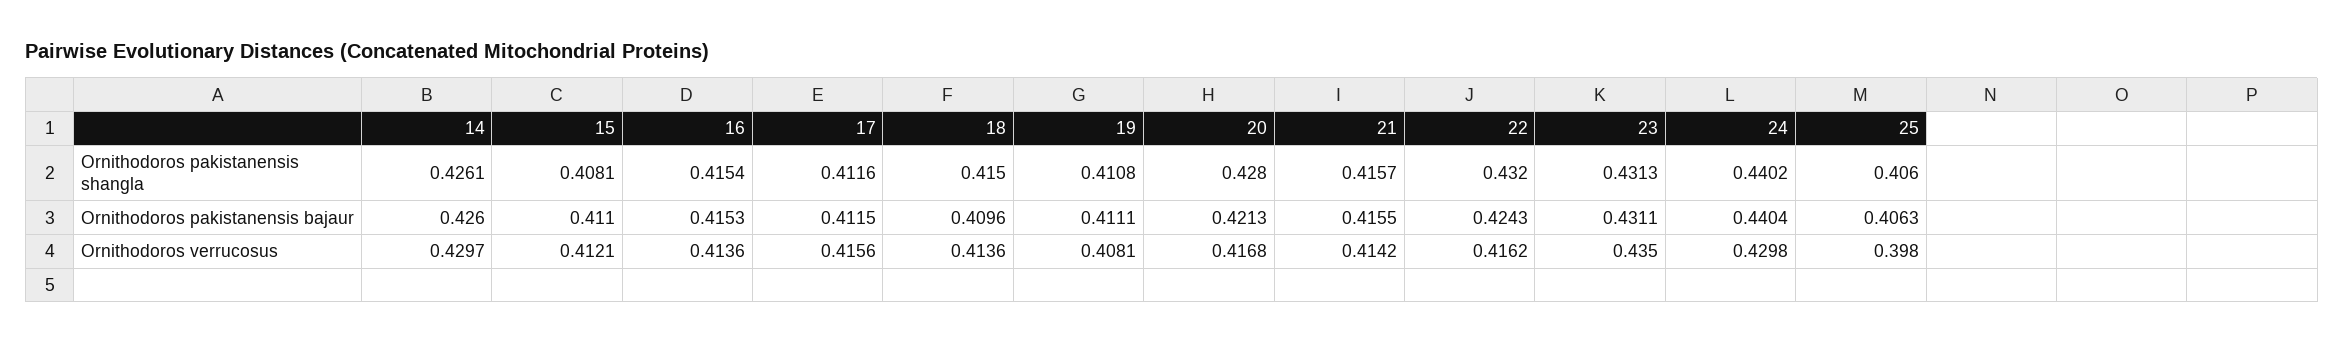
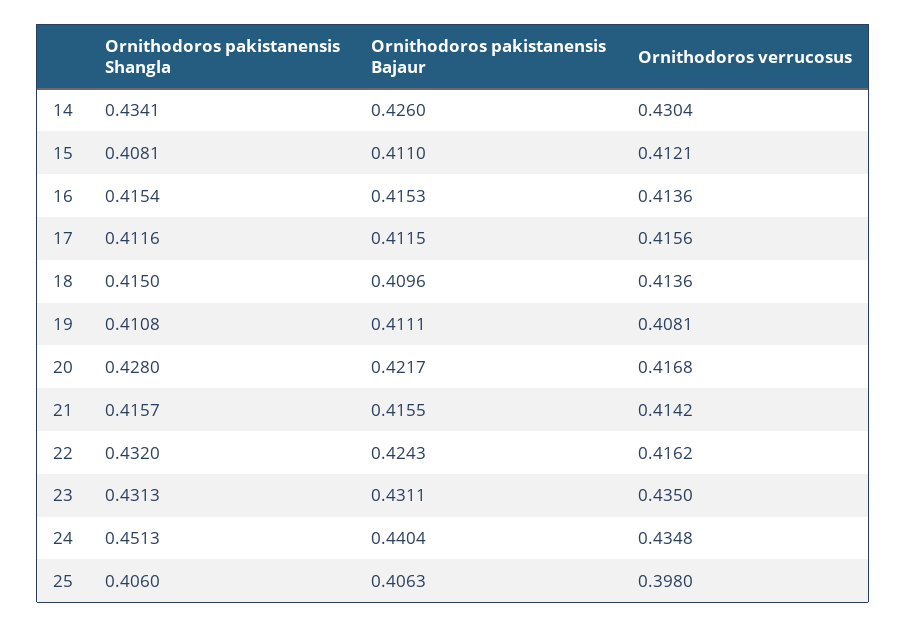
  {
    "14": {
-     "Ornithodoros pakistanensis shangla": 0.4261,
+     "Ornithodoros pakistanensis shangla": 0.4341,
      "Ornithodoros pakistanensis bajaur": 0.426,
-     "Ornithodoros verrucosus": 0.4297
+     "Ornithodoros verrucosus": 0.4304
    },
    "15": {
      "Ornithodoros pakistanensis shangla": 0.4081,
      "Ornithodoros pakistanensis bajaur": 0.411,
      "Ornithodoros verrucosus": 0.4121
    },
    "16": {
      "Ornithodoros pakistanensis shangla": 0.4154,
      "Ornithodoros pakistanensis bajaur": 0.4153,
      "Ornithodoros verrucosus": 0.4136
    },
    "17": {
      "Ornithodoros pakistanensis shangla": 0.4116,
      "Ornithodoros pakistanensis bajaur": 0.4115,
      "Ornithodoros verrucosus": 0.4156
    },
    "18": {
      "Ornithodoros pakistanensis shangla": 0.415,
      "Ornithodoros pakistanensis bajaur": 0.4096,
      "Ornithodoros verrucosus": 0.4136
    },
    "19": {
      "Ornithodoros pakistanensis shangla": 0.4108,
      "Ornithodoros pakistanensis bajaur": 0.4111,
      "Ornithodoros verrucosus": 0.4081
    },
    "20": {
      "Ornithodoros pakistanensis shangla": 0.428,
-     "Ornithodoros pakistanensis bajaur": 0.4213,
+     "Ornithodoros pakistanensis bajaur": 0.4217,
      "Ornithodoros verrucosus": 0.4168
    },
    "21": {
      "Ornithodoros pakistanensis shangla": 0.4157,
      "Ornithodoros pakistanensis bajaur": 0.4155,
      "Ornithodoros verrucosus": 0.4142
    },
    "22": {
      "Ornithodoros pakistanensis shangla": 0.432,
      "Ornithodoros pakistanensis bajaur": 0.4243,
      "Ornithodoros verrucosus": 0.4162
    },
    "23": {
      "Ornithodoros pakistanensis shangla": 0.4313,
      "Ornithodoros pakistanensis bajaur": 0.4311,
      "Ornithodoros verrucosus": 0.435
    },
    "24": {
-     "Ornithodoros pakistanensis shangla": 0.4402,
+     "Ornithodoros pakistanensis shangla": 0.4513,
      "Ornithodoros pakistanensis bajaur": 0.4404,
-     "Ornithodoros verrucosus": 0.4298
+     "Ornithodoros verrucosus": 0.4348
    },
    "25": {
      "Ornithodoros pakistanensis shangla": 0.406,
      "Ornithodoros pakistanensis bajaur": 0.4063,
      "Ornithodoros verrucosus": 0.398
    }
  }

